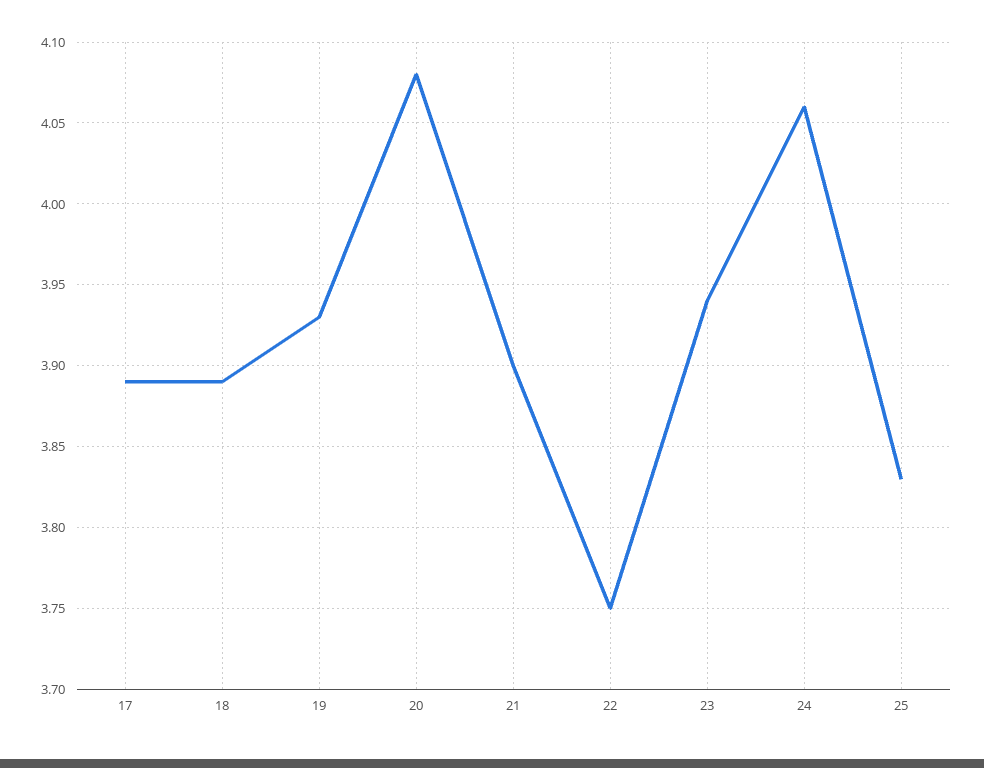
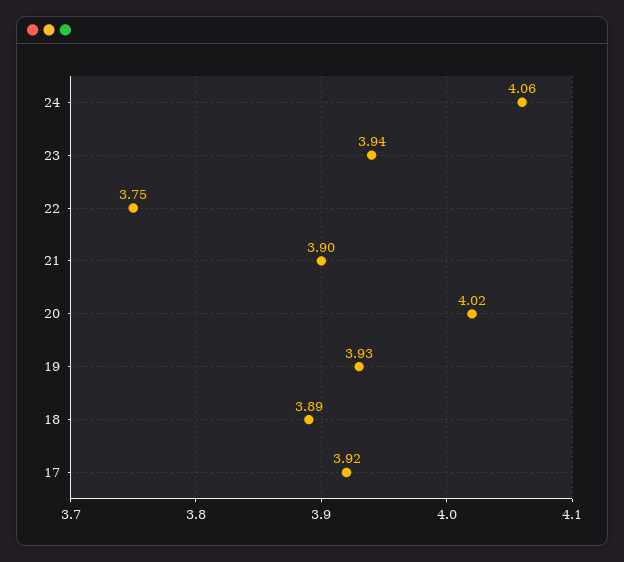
  {
-   "17": 3.89,
+   "17": 3.92,
    "18": 3.89,
    "19": 3.93,
-   "20": 4.08,
+   "20": 4.02,
    "21": 3.9,
    "22": 3.75,
    "23": 3.94,
-   "24": 4.06,
+   "24": 4.06
-   "25": 3.83
  }

